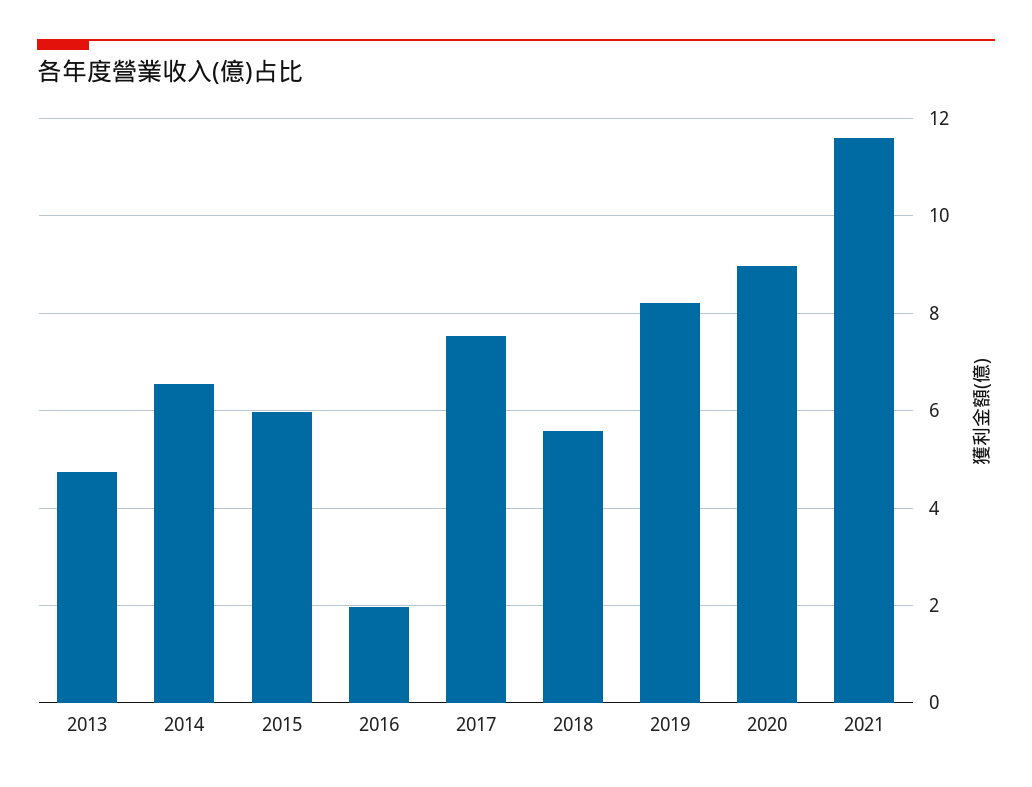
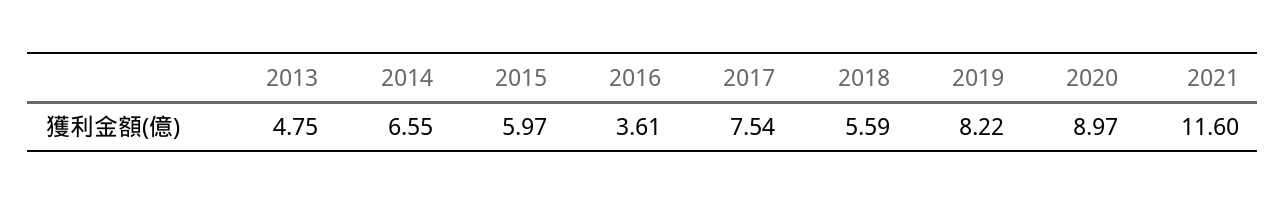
  {
    "2013": 4.75,
    "2014": 6.55,
    "2015": 5.97,
-   "2016": 2,
+   "2016": 3.61,
    "2017": 7.54,
    "2018": 5.59,
    "2019": 8.22,
    "2020": 8.97,
    "2021": 11.6
  }

